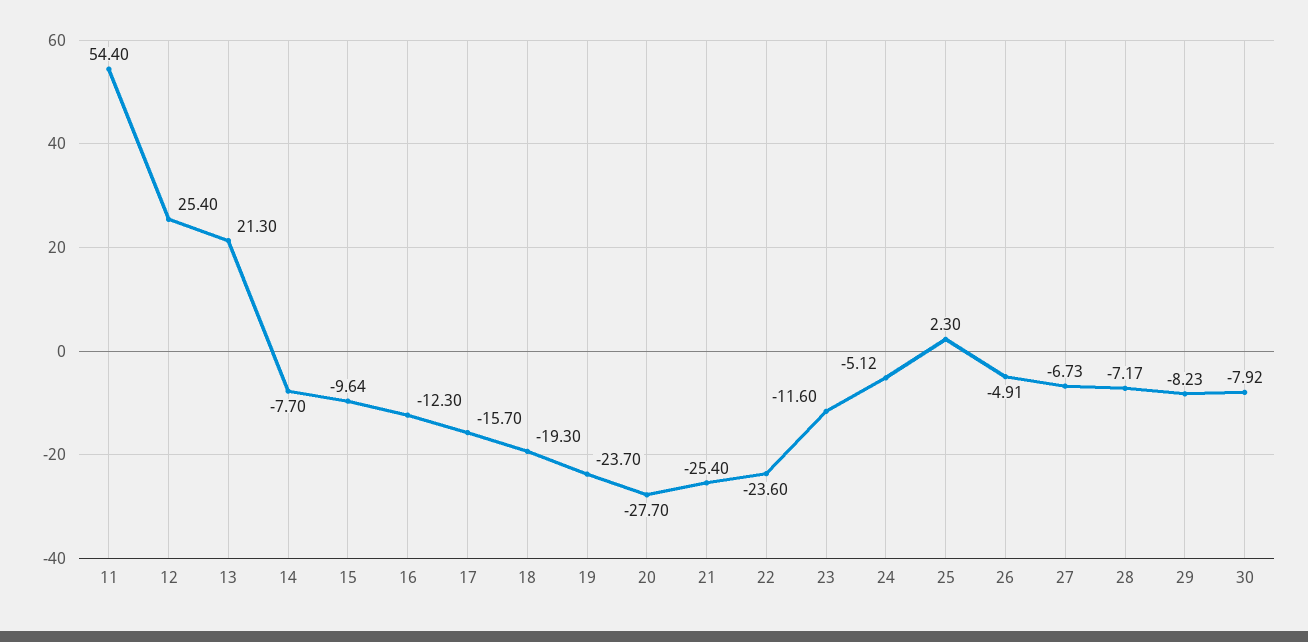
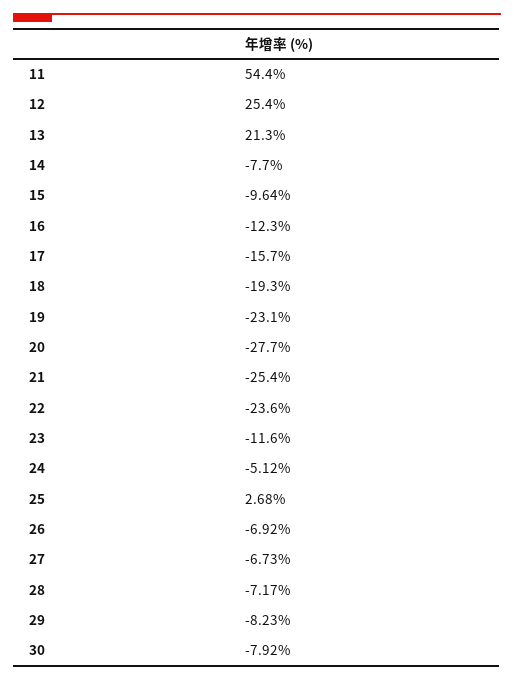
  {
    "11": 54.4,
    "12": 25.4,
    "13": 21.3,
    "14": -7.7,
    "15": -9.64,
    "16": -12.3,
    "17": -15.7,
    "18": -19.3,
-   "19": -23.7,
+   "19": -23.1,
    "20": -27.7,
    "21": -25.4,
    "22": -23.6,
    "23": -11.6,
    "24": -5.12,
-   "25": 2.3,
+   "25": 2.68,
-   "26": -4.91,
+   "26": -6.92,
    "27": -6.73,
    "28": -7.17,
    "29": -8.23,
    "30": -7.92
  }

